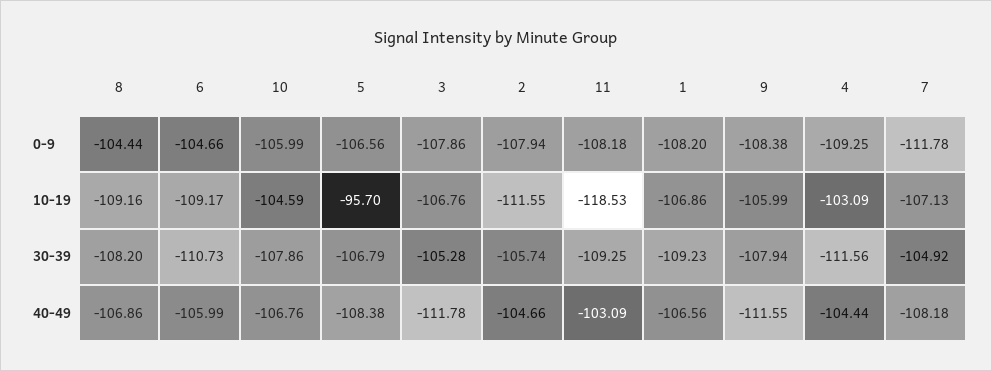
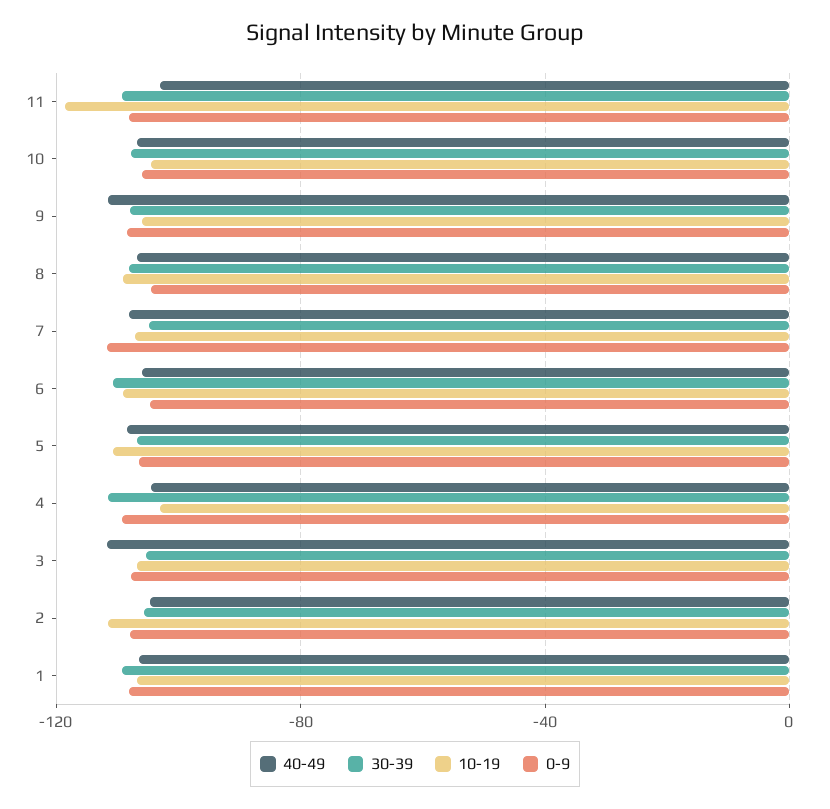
  {
    "0-9": {
      "8": -104.44,
      "6": -104.66,
      "10": -105.99,
      "5": -106.56,
      "3": -107.86,
      "2": -107.94,
      "11": -108.18,
      "1": -108.2,
      "9": -108.38,
      "4": -109.25,
      "7": -111.78
    },
    "10-19": {
      "8": -109.16,
      "6": -109.17,
      "10": -104.59,
-     "5": -95.7,
+     "5": -110,
      "3": -106.76,
      "2": -111.55,
      "11": -118.53,
      "1": -106.86,
      "9": -105.99,
      "4": -103.09,
      "7": -107.13
    },
    "30-39": {
      "8": -108.2,
      "6": -110.73,
      "10": -107.86,
      "5": -106.79,
      "3": -105.28,
      "2": -105.74,
      "11": -109.25,
      "1": -109.23,
      "9": -107.94,
      "4": -111.56,
      "7": -104.92
    },
    "40-49": {
      "8": -106.86,
      "6": -105.99,
      "10": -106.76,
      "5": -108.38,
      "3": -111.78,
      "2": -104.66,
      "11": -103.09,
      "1": -106.56,
      "9": -111.55,
      "4": -104.44,
      "7": -108.18
    }
  }

